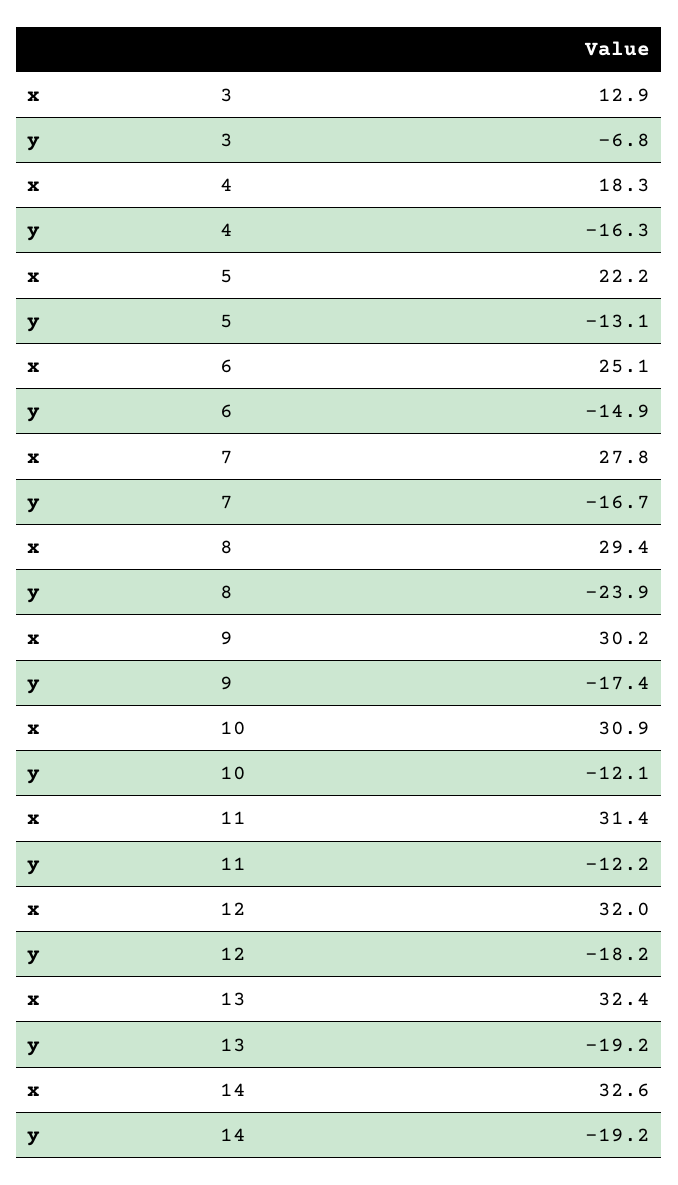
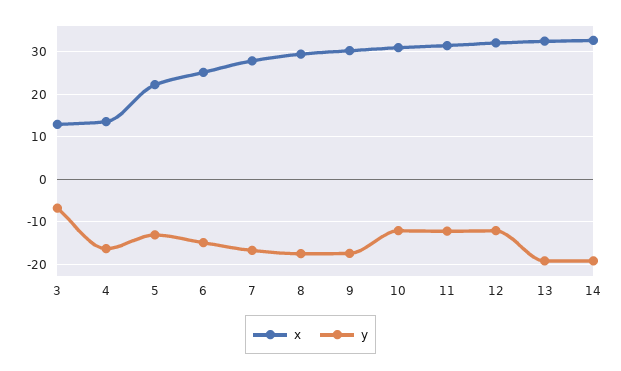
  {
    "x": {
      "3": 12.9,
-     "4": 18.3,
+     "4": 14,
      "5": 22.2,
      "6": 25.1,
      "7": 27.8,
      "8": 29.4,
      "9": 30.2,
      "10": 30.9,
      "11": 31.4,
      "12": 32,
      "13": 32.4,
      "14": 32.6
    },
    "y": {
      "3": -6.8,
      "4": -16.3,
      "5": -13.1,
      "6": -14.9,
      "7": -16.7,
-     "8": -23.9,
+     "8": -18,
      "9": -17.4,
      "10": -12.1,
      "11": -12.2,
-     "12": -18.2,
+     "12": -12,
      "13": -19.2,
      "14": -19.2
    }
  }

